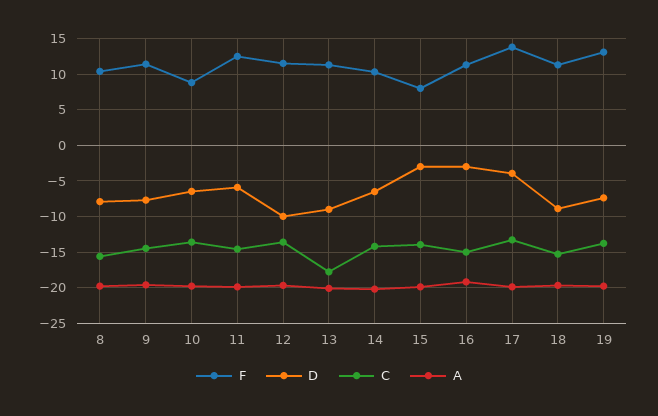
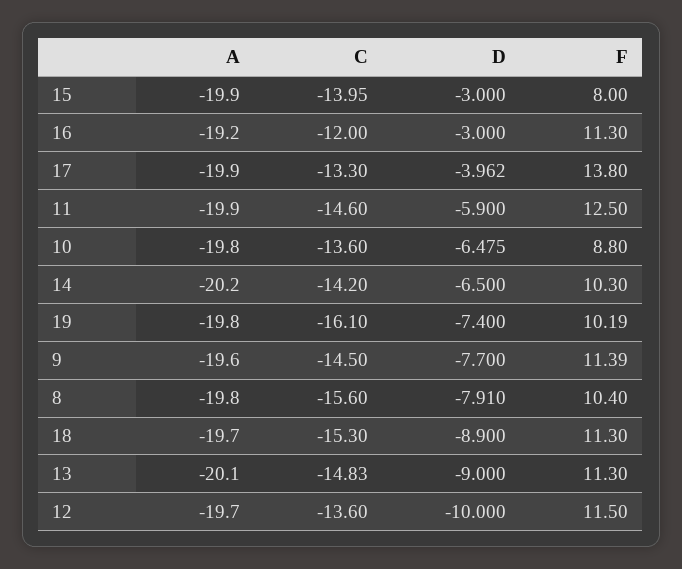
  {
    "F": {
      "8": 10.4,
      "9": 11.39,
      "10": 8.8,
      "11": 12.5,
      "12": 11.5,
      "13": 11.3,
      "14": 10.3,
      "15": 8,
      "16": 11.3,
      "17": 13.8,
      "18": 11.3,
-     "19": 13
+     "19": 10.19
    },
    "D": {
      "8": -7.91,
      "9": -7.7,
      "10": -6.475,
      "11": -5.9,
      "12": -10,
      "13": -9,
      "14": -6.5,
      "15": -3,
      "16": -3,
      "17": -3.962,
      "18": -8.9,
      "19": -7.4
    },
    "C": {
      "8": -15.6,
      "9": -14.5,
      "10": -13.6,
      "11": -14.6,
      "12": -13.6,
-     "13": -18,
+     "13": -14.83,
      "14": -14.2,
      "15": -13.95,
-     "16": -15,
+     "16": -12,
      "17": -13.3,
      "18": -15.3,
-     "19": -14
+     "19": -16.1
    },
    "A": {
      "8": -19.8,
      "9": -19.6,
      "10": -19.8,
      "11": -19.9,
      "12": -19.7,
      "13": -20.1,
      "14": -20.2,
      "15": -19.9,
      "16": -19.2,
      "17": -19.9,
      "18": -19.7,
      "19": -19.8
    }
  }

